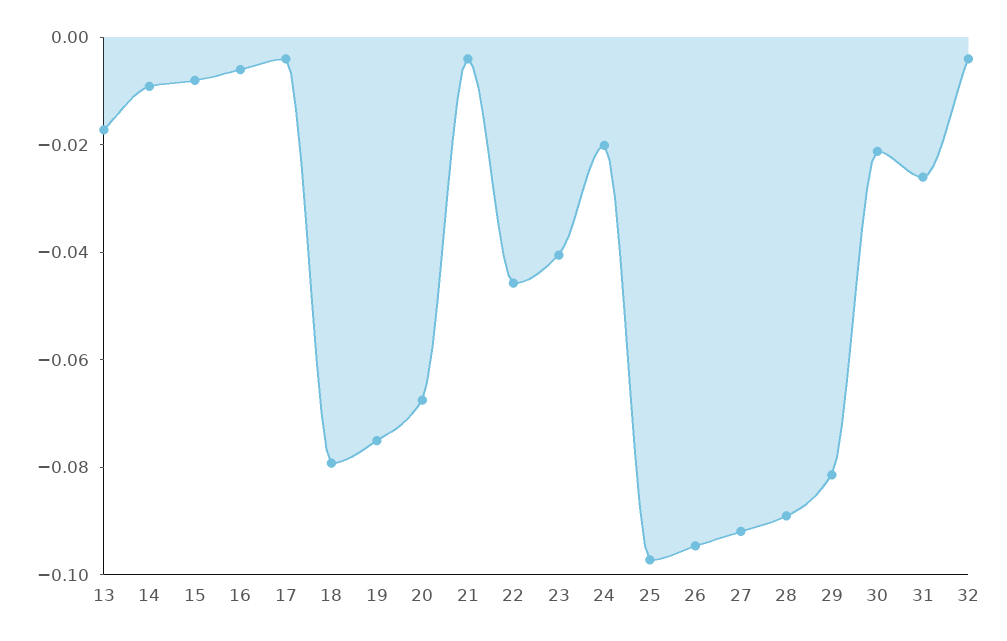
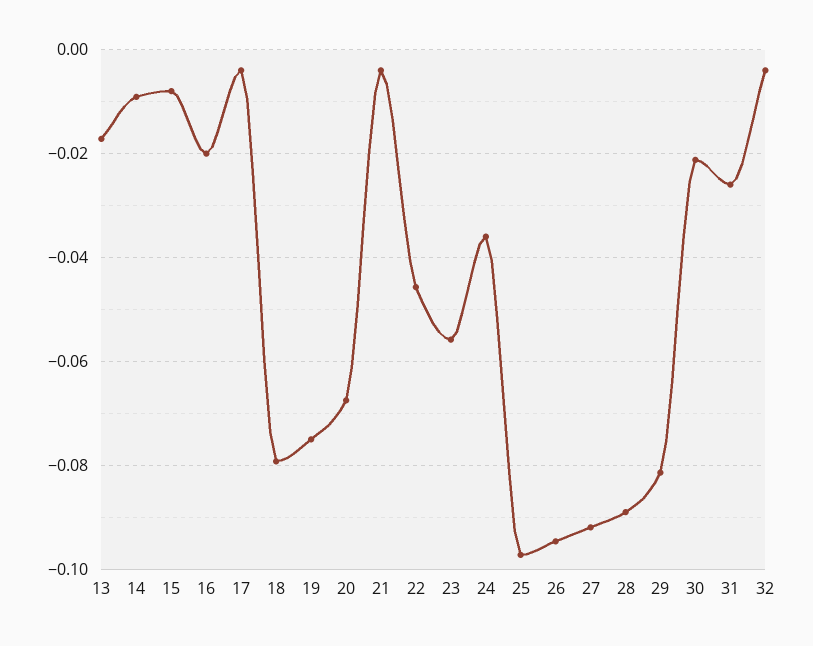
  {
    "13": -0.018,
    "14": -0.01,
    "15": -0.008,
-   "16": -0.005,
+   "16": -0.02,
    "17": -0.004,
    "18": -0.08,
    "19": -0.076,
    "20": -0.068,
    "21": -0.004,
    "22": -0.046,
-   "23": -0.04,
+   "23": -0.056,
-   "24": -0.02,
+   "24": -0.036,
    "25": -0.098,
    "26": -0.094,
    "27": -0.092,
    "28": -0.09,
    "29": -0.082,
    "30": -0.022,
    "31": -0.026,
    "32": -0.004
  }

